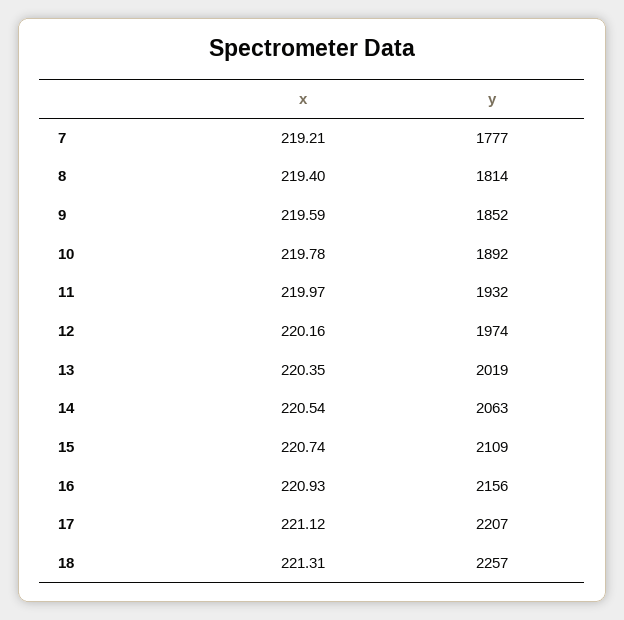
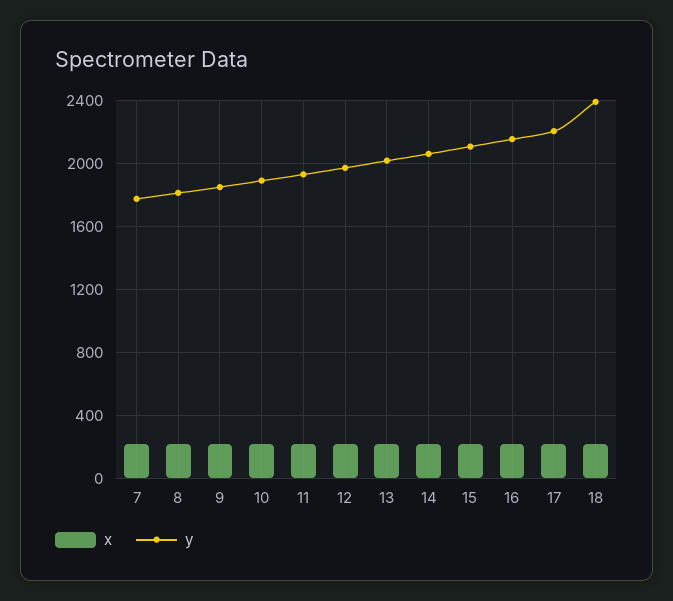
  {
    "x": {
      "7": 219.21,
      "8": 219.4,
      "9": 219.59,
      "10": 219.78,
      "11": 219.97,
      "12": 220.16,
      "13": 220.35,
      "14": 220.54,
      "15": 220.74,
      "16": 220.93,
      "17": 221.12,
      "18": 221.31
    },
    "y": {
      "7": 1777,
      "8": 1814,
      "9": 1852,
      "10": 1892,
      "11": 1932,
      "12": 1974,
      "13": 2019,
      "14": 2063,
      "15": 2109,
      "16": 2156,
      "17": 2207,
-     "18": 2257
+     "18": 2400
    }
  }

